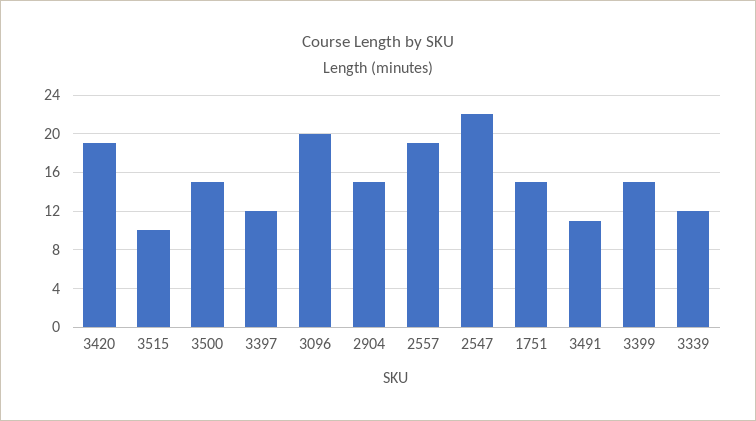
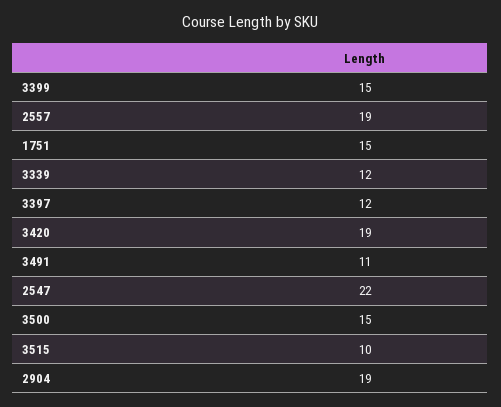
  {
    "3420": 19,
    "3515": 10,
    "3500": 15,
    "3397": 12,
-   "3096": 20,
-   "2904": 15,
+   "2904": 19,
    "2557": 19,
    "2547": 22,
    "1751": 15,
    "3491": 11,
    "3399": 15,
    "3339": 12
  }

